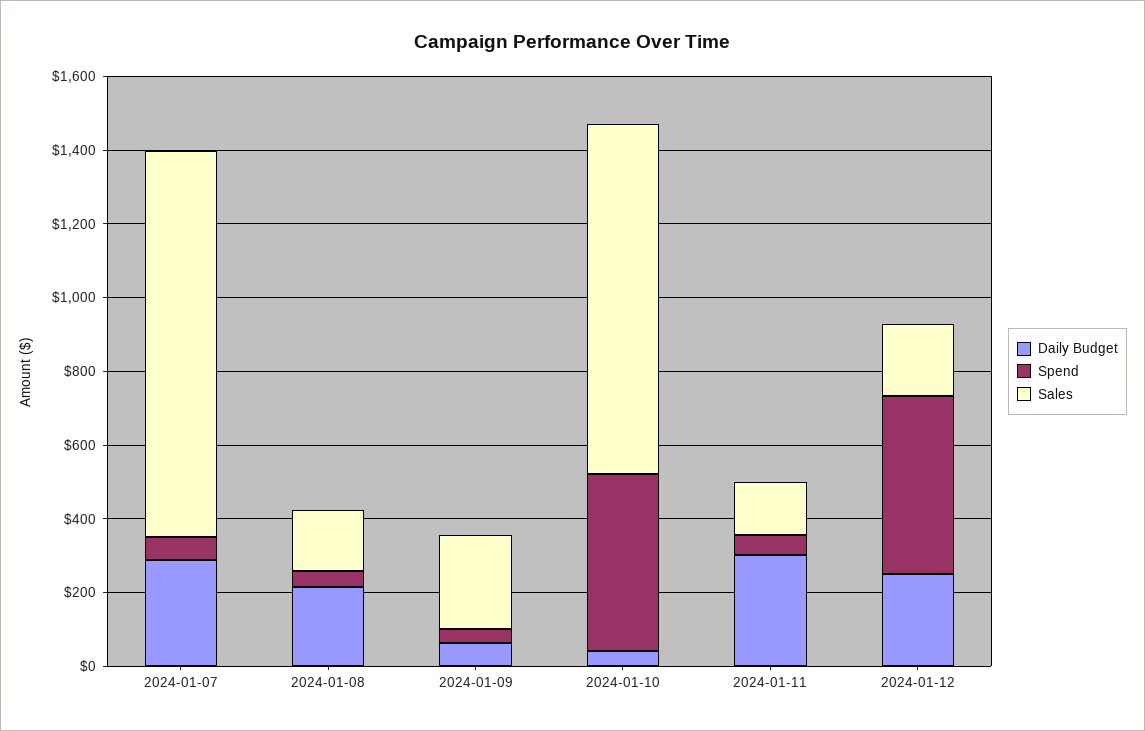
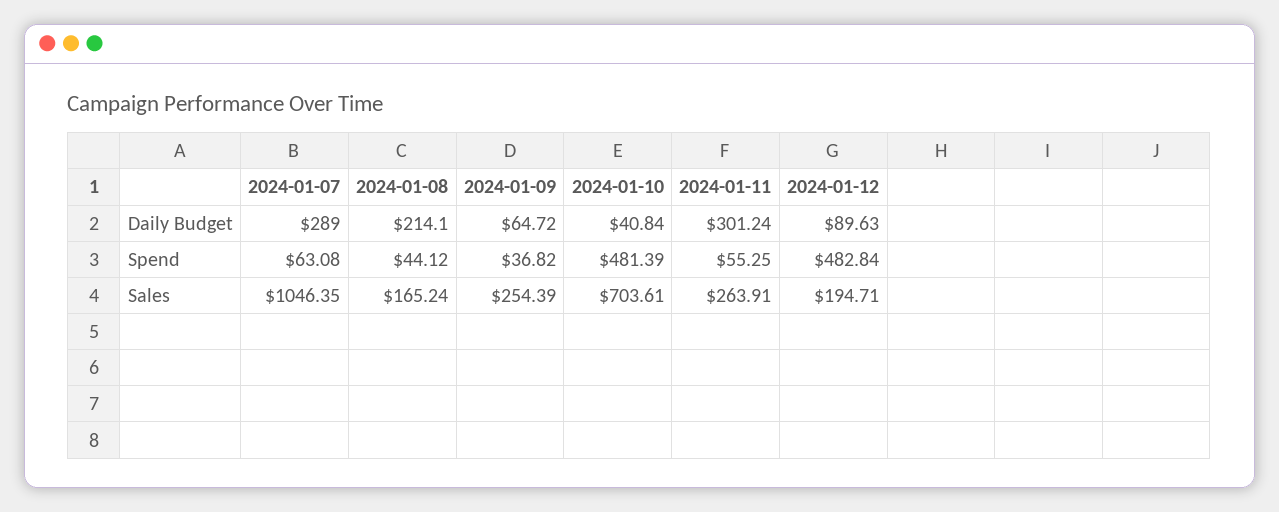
  {
    "Daily Budget": {
      "2024-01-07": 289,
      "2024-01-08": 214.1,
      "2024-01-09": 64.72,
      "2024-01-10": 40.84,
      "2024-01-11": 301.24,
-     "2024-01-12": 250
+     "2024-01-12": 89.63
    },
    "Spend": {
      "2024-01-07": 63.08,
      "2024-01-08": 44.12,
      "2024-01-09": 36.82,
      "2024-01-10": 481.39,
      "2024-01-11": 55.25,
      "2024-01-12": 482.84
    },
    "Sales": {
      "2024-01-07": 1046.35,
      "2024-01-08": 165.24,
      "2024-01-09": 254.39,
-     "2024-01-10": 950,
+     "2024-01-10": 703.61,
-     "2024-01-11": 150,
+     "2024-01-11": 263.91,
      "2024-01-12": 194.71
    }
  }

